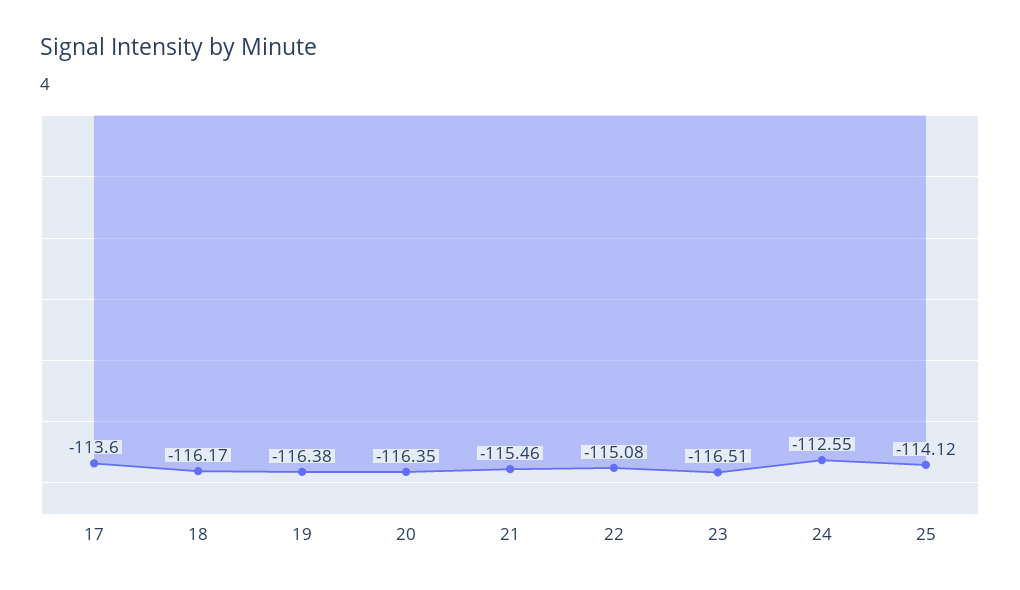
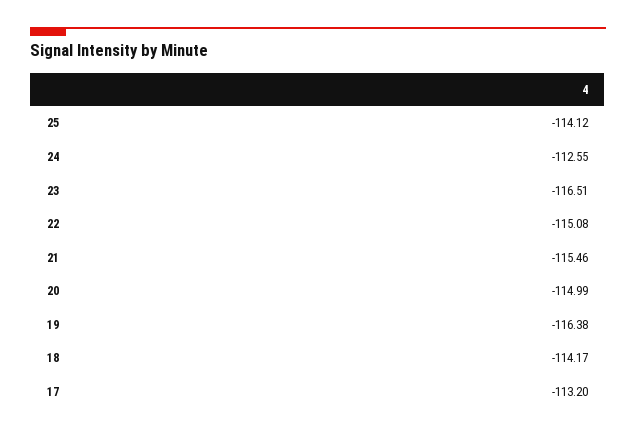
  {
-   "17": -113.6,
+   "17": -113.2,
-   "18": -116.17,
+   "18": -114.17,
    "19": -116.38,
-   "20": -116.35,
+   "20": -114.99,
    "21": -115.46,
    "22": -115.08,
    "23": -116.51,
    "24": -112.55,
    "25": -114.12
  }

